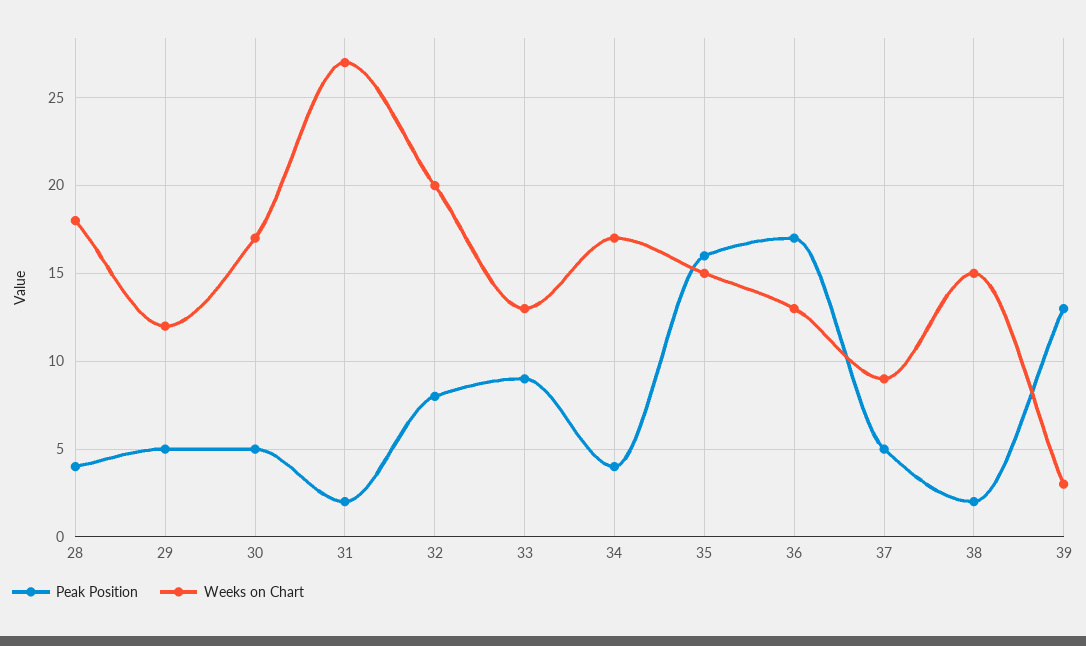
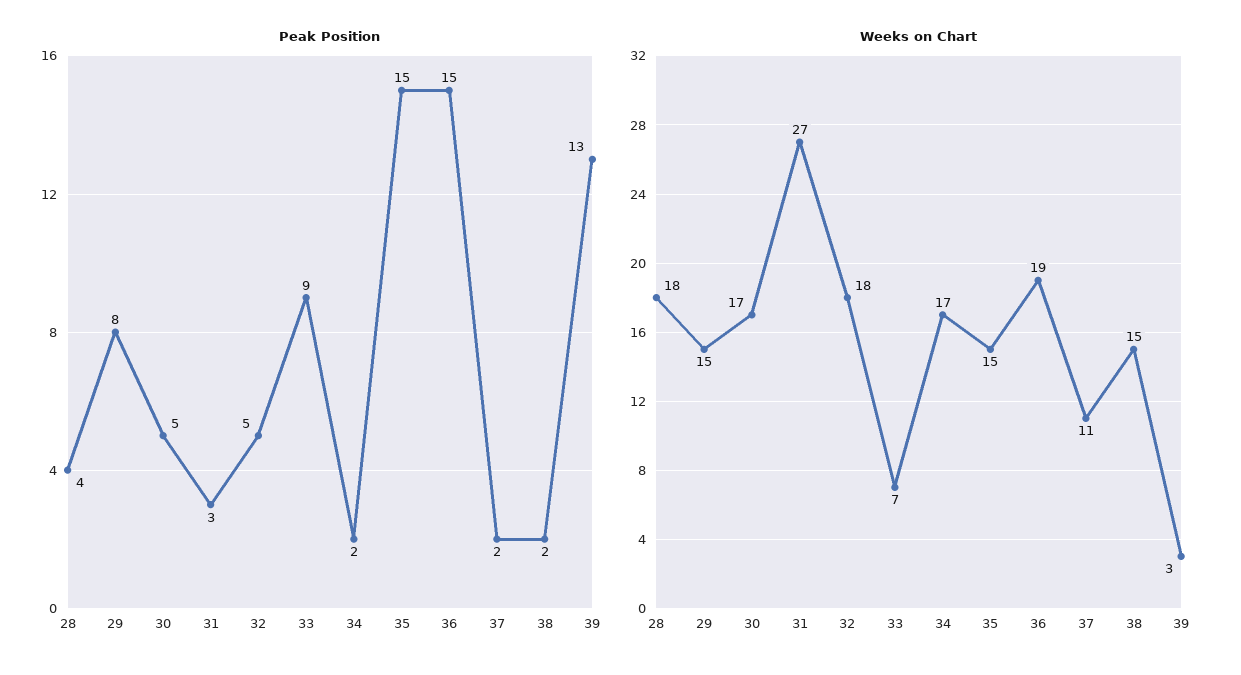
  {
    "Peak Position": {
      "28": 4,
-     "29": 5,
+     "29": 8,
      "30": 5,
-     "31": 2,
+     "31": 3,
-     "32": 8,
+     "32": 5,
      "33": 9,
-     "34": 4,
+     "34": 2,
-     "35": 16,
+     "35": 15,
-     "36": 17,
+     "36": 15,
-     "37": 5,
+     "37": 2,
      "38": 2,
      "39": 13
    },
    "Weeks on Chart": {
      "28": 18,
-     "29": 12,
+     "29": 15,
      "30": 17,
      "31": 27,
-     "32": 20,
+     "32": 18,
-     "33": 13,
+     "33": 7,
      "34": 17,
      "35": 15,
-     "36": 13,
+     "36": 19,
-     "37": 9,
+     "37": 11,
      "38": 15,
      "39": 3
    }
  }

